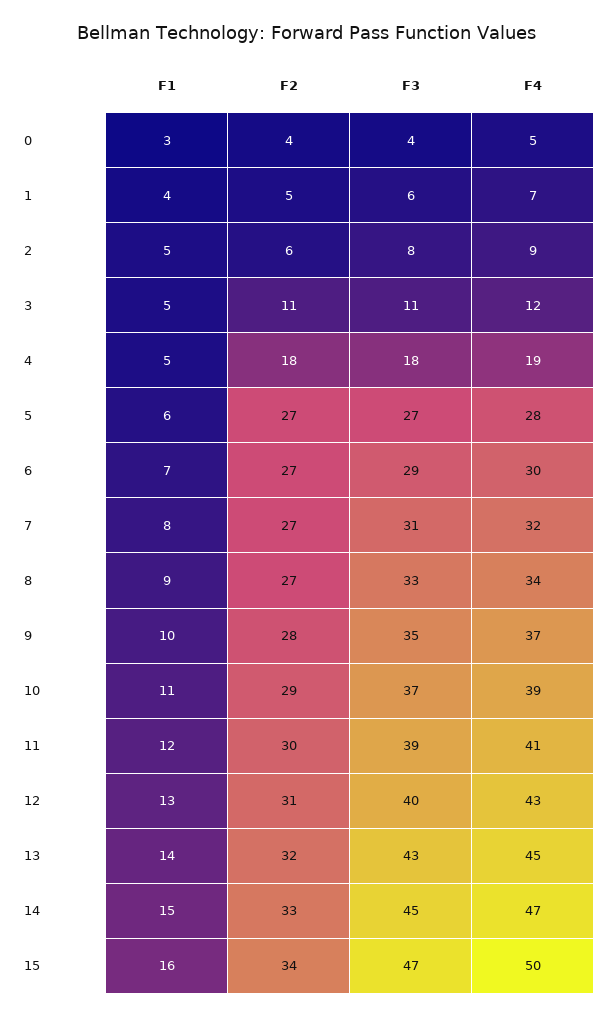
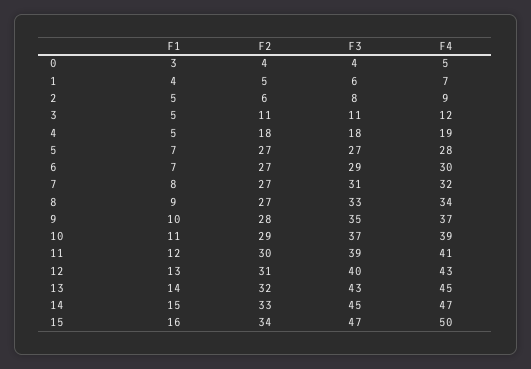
  {
    "F1": {
      "0": 3,
      "1": 4,
      "2": 5,
      "3": 5,
      "4": 5,
-     "5": 6,
+     "5": 7,
      "6": 7,
      "7": 8,
      "8": 9,
      "9": 10,
      "10": 11,
      "11": 12,
      "12": 13,
      "13": 14,
      "14": 15,
      "15": 16
    },
    "F2": {
      "0": 4,
      "1": 5,
      "2": 6,
      "3": 11,
      "4": 18,
      "5": 27,
      "6": 27,
      "7": 27,
      "8": 27,
      "9": 28,
      "10": 29,
      "11": 30,
      "12": 31,
      "13": 32,
      "14": 33,
      "15": 34
    },
    "F3": {
      "0": 4,
      "1": 6,
      "2": 8,
      "3": 11,
      "4": 18,
      "5": 27,
      "6": 29,
      "7": 31,
      "8": 33,
      "9": 35,
      "10": 37,
      "11": 39,
      "12": 40,
      "13": 43,
      "14": 45,
      "15": 47
    },
    "F4": {
      "0": 5,
      "1": 7,
      "2": 9,
      "3": 12,
      "4": 19,
      "5": 28,
      "6": 30,
      "7": 32,
      "8": 34,
      "9": 37,
      "10": 39,
      "11": 41,
      "12": 43,
      "13": 45,
      "14": 47,
      "15": 50
    }
  }

